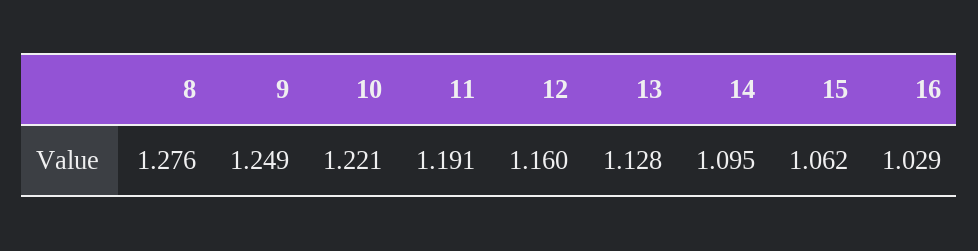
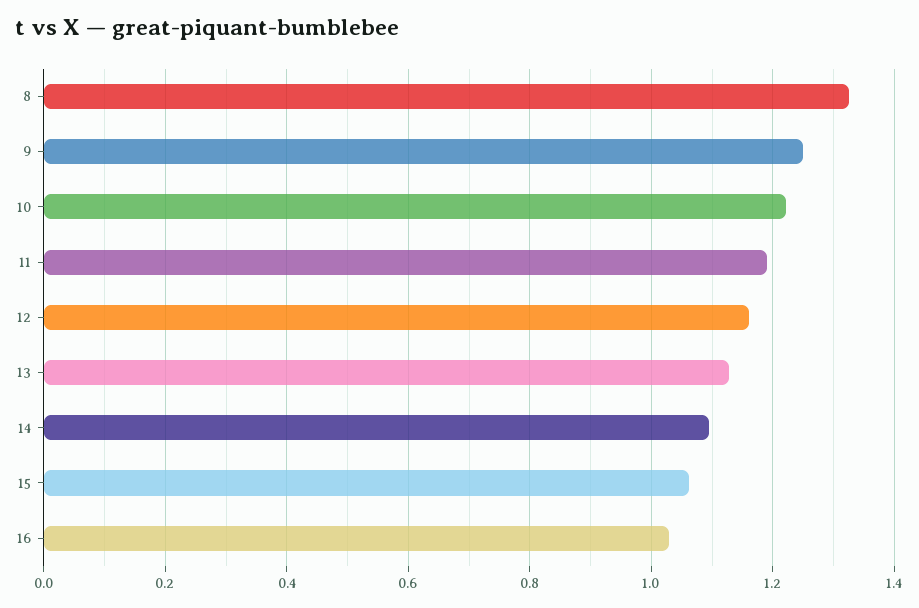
  {
-   "8": 1.276,
+   "8": 1.32,
    "9": 1.249,
    "10": 1.221,
    "11": 1.191,
    "12": 1.16,
    "13": 1.128,
    "14": 1.095,
    "15": 1.062,
    "16": 1.029
  }

